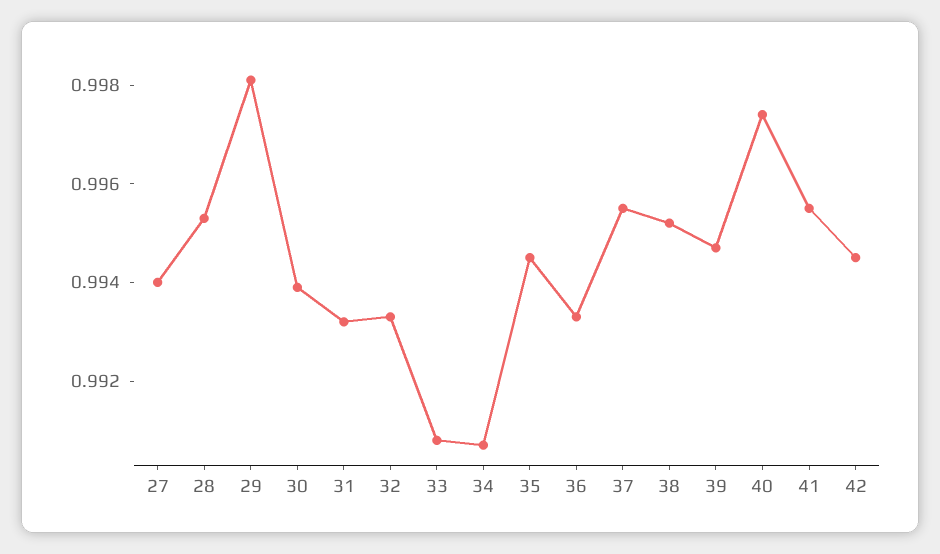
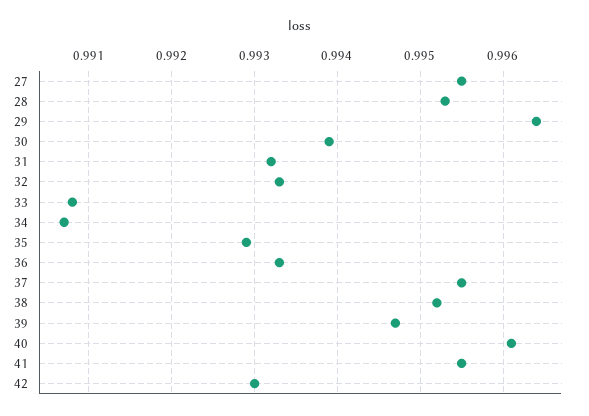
  {
-   "27": 0.994,
+   "27": 0.9955,
    "28": 0.9953,
-   "29": 0.998,
+   "29": 0.9964,
    "30": 0.9939,
    "31": 0.9932,
    "32": 0.9933,
    "33": 0.9908,
    "34": 0.9907,
-   "35": 0.9945,
+   "35": 0.9929,
    "36": 0.9933,
    "37": 0.9955,
    "38": 0.9952,
    "39": 0.9947,
-   "40": 0.9975,
+   "40": 0.9961,
    "41": 0.9955,
-   "42": 0.9945
+   "42": 0.993
  }

